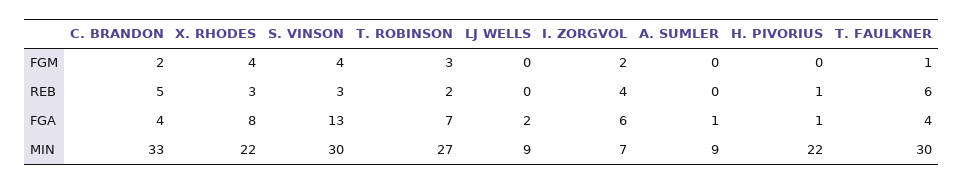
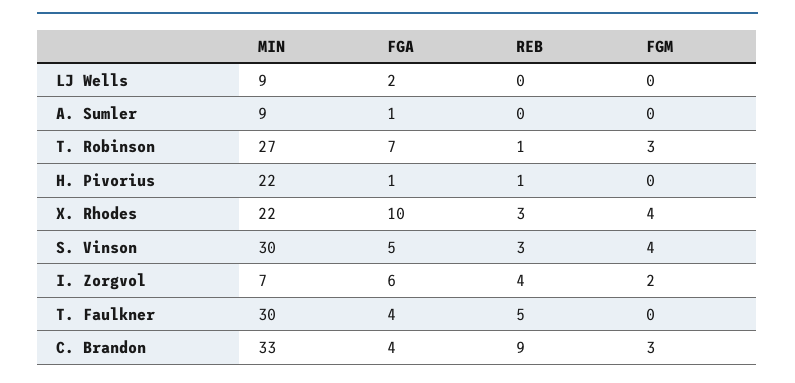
  {
    "C. BRANDON": {
-     "FGM": 2,
+     "FGM": 3,
-     "REB": 5,
+     "REB": 9,
      "FGA": 4,
      "MIN": 33
    },
    "X. RHODES": {
      "FGM": 4,
      "REB": 3,
-     "FGA": 8,
+     "FGA": 10,
      "MIN": 22
    },
    "S. VINSON": {
      "FGM": 4,
      "REB": 3,
-     "FGA": 13,
+     "FGA": 5,
      "MIN": 30
    },
    "T. ROBINSON": {
      "FGM": 3,
-     "REB": 2,
+     "REB": 1,
      "FGA": 7,
      "MIN": 27
    },
    "LJ WELLS": {
      "FGM": 0,
      "REB": 0,
      "FGA": 2,
      "MIN": 9
    },
    "I. ZORGVOL": {
      "FGM": 2,
      "REB": 4,
      "FGA": 6,
      "MIN": 7
    },
    "A. SUMLER": {
      "FGM": 0,
      "REB": 0,
      "FGA": 1,
      "MIN": 9
    },
    "H. PIVORIUS": {
      "FGM": 0,
      "REB": 1,
      "FGA": 1,
      "MIN": 22
    },
    "T. FAULKNER": {
-     "FGM": 1,
+     "FGM": 0,
-     "REB": 6,
+     "REB": 5,
      "FGA": 4,
      "MIN": 30
    }
  }

